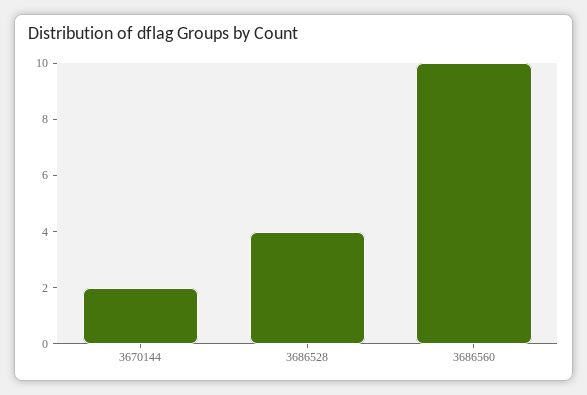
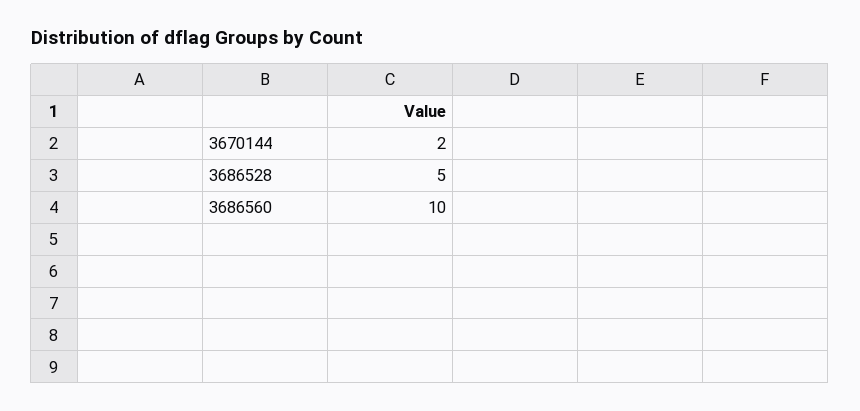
  {
    "3670144": 2,
-   "3686528": 4,
+   "3686528": 5,
    "3686560": 10
  }

